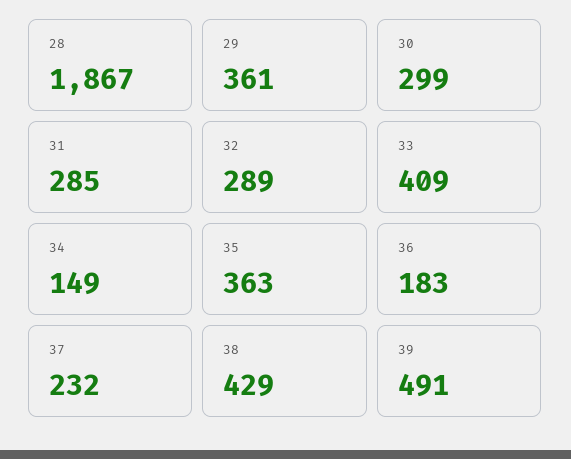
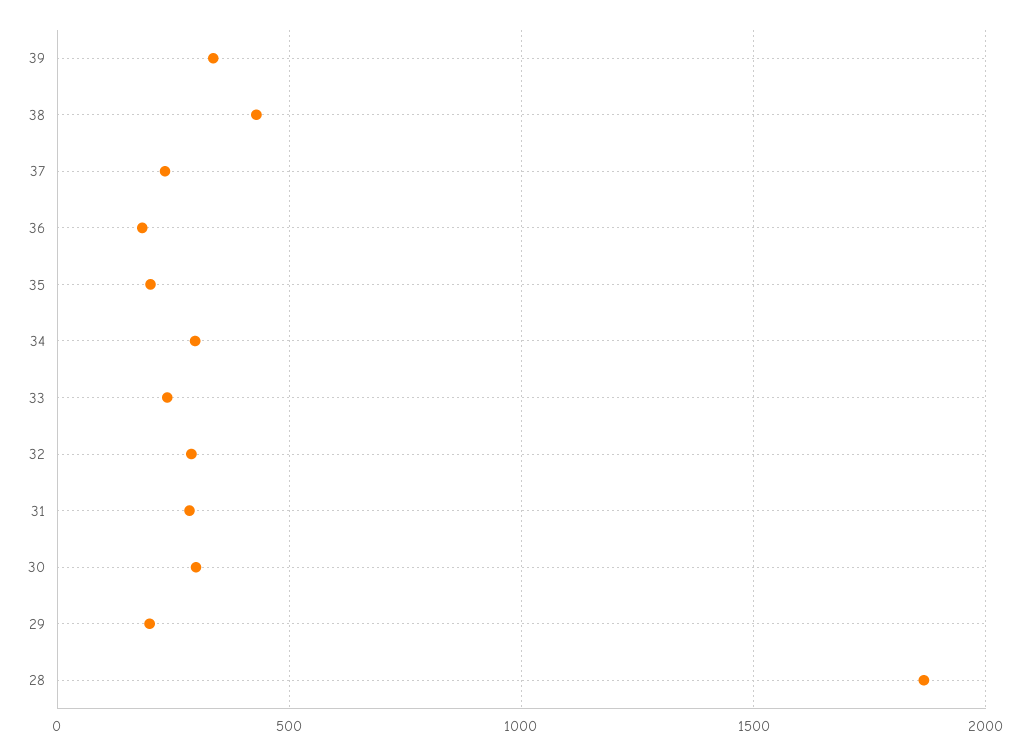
  {
    "28": 1867,
-   "29": 361,
+   "29": 200,
    "30": 299,
    "31": 285,
    "32": 289,
-   "33": 409,
+   "33": 250,
-   "34": 149,
+   "34": 300,
-   "35": 363,
+   "35": 200,
    "36": 183,
    "37": 232,
    "38": 429,
-   "39": 491
+   "39": 350
  }

